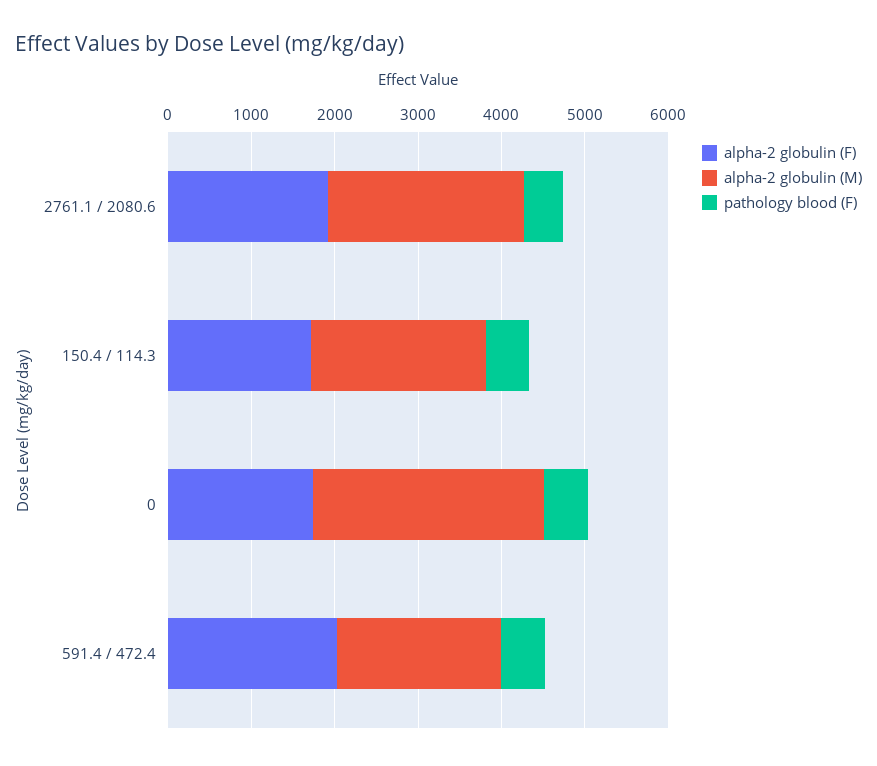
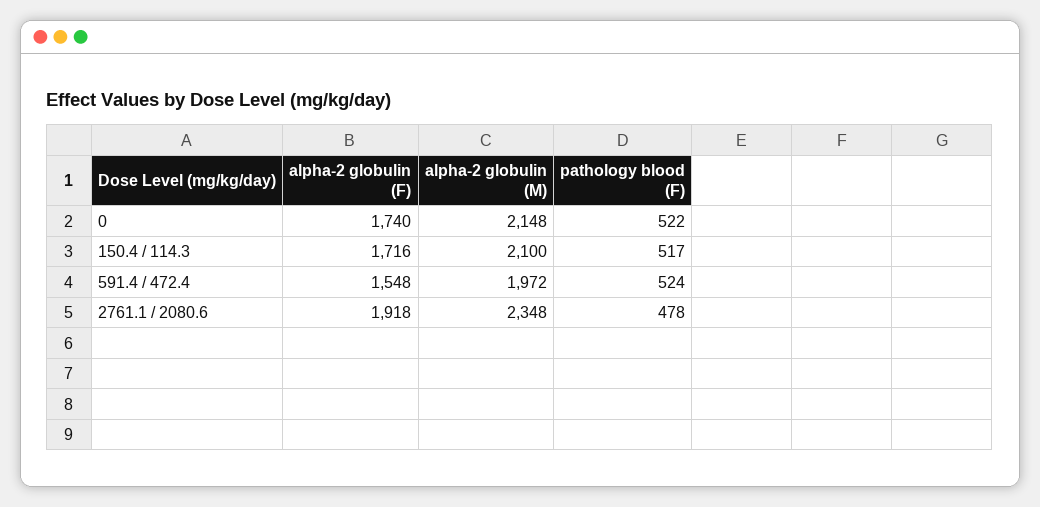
  {
    "alpha-2 globulin (F)": {
      "2761.1 / 2080.6": 1918,
      "150.4 / 114.3": 1716,
      "0": 1740,
-     "591.4 / 472.4": 2000
+     "591.4 / 472.4": 1548
    },
    "alpha-2 globulin (M)": {
      "2761.1 / 2080.6": 2348,
      "150.4 / 114.3": 2100,
-     "0": 2800,
+     "0": 2148,
      "591.4 / 472.4": 1972
    },
    "pathology blood (F)": {
      "2761.1 / 2080.6": 478,
      "150.4 / 114.3": 517,
      "0": 522,
      "591.4 / 472.4": 524
    }
  }

